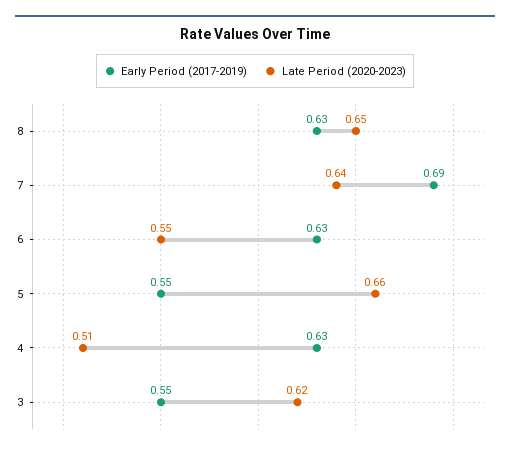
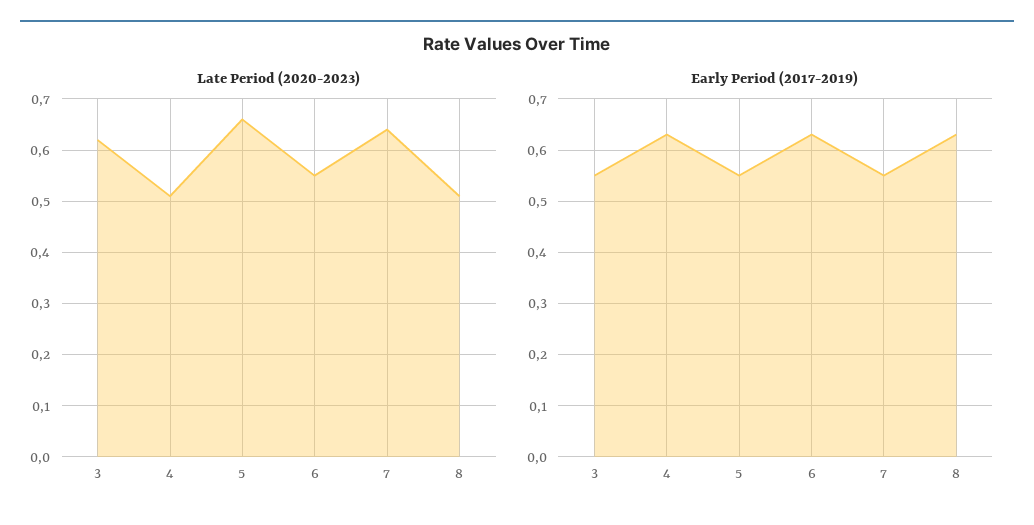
  {
    "Early Period (2017-2019)": {
      "8": 0.63,
-     "7": 0.69,
+     "7": 0.55,
      "6": 0.63,
      "5": 0.55,
      "4": 0.63,
      "3": 0.55
    },
    "Late Period (2020-2023)": {
-     "8": 0.65,
+     "8": 0.5,
      "7": 0.64,
      "6": 0.55,
      "5": 0.66,
      "4": 0.51,
      "3": 0.62
    }
  }

